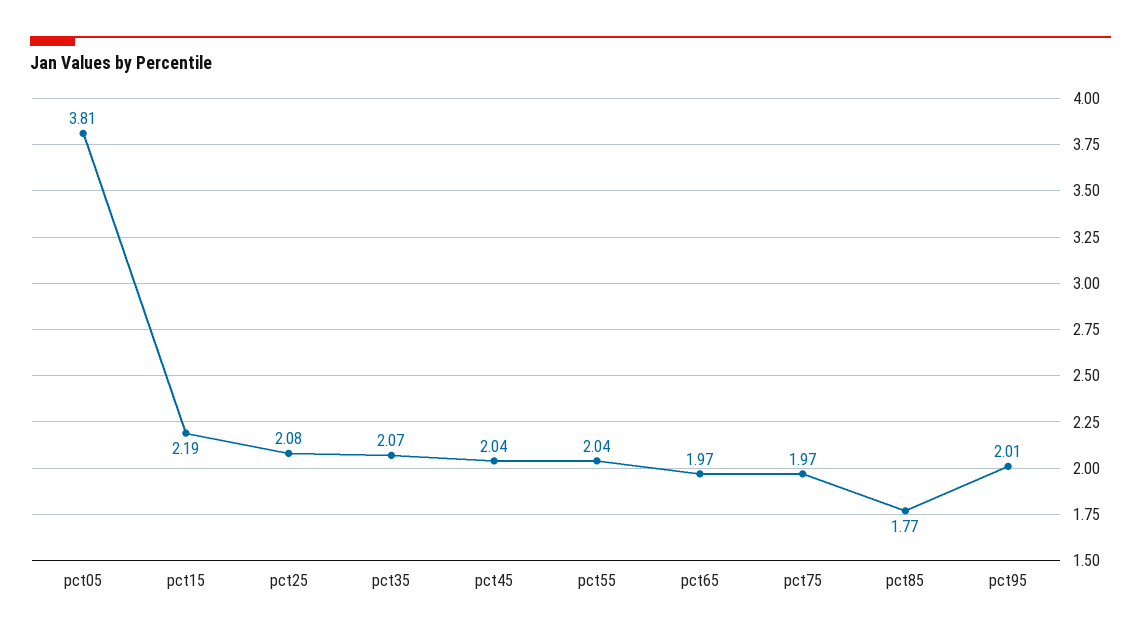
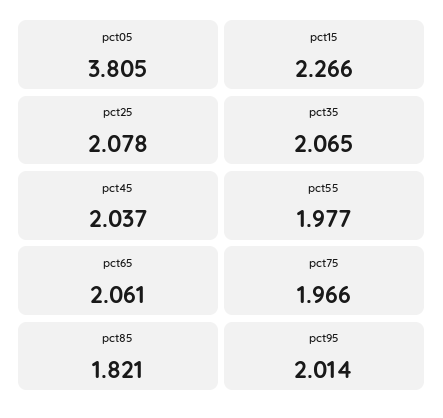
  {
    "pct05": 3.805,
-   "pct15": 2.19,
+   "pct15": 2.266,
    "pct25": 2.078,
    "pct35": 2.065,
    "pct45": 2.037,
-   "pct55": 2.04,
+   "pct55": 1.977,
-   "pct65": 1.97,
+   "pct65": 2.061,
    "pct75": 1.966,
-   "pct85": 1.77,
+   "pct85": 1.821,
    "pct95": 2.014
  }

